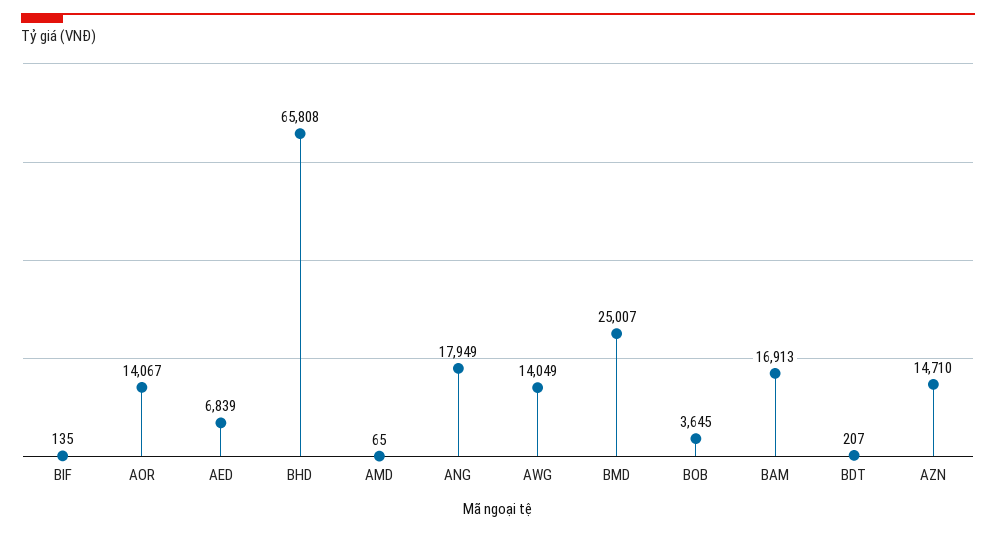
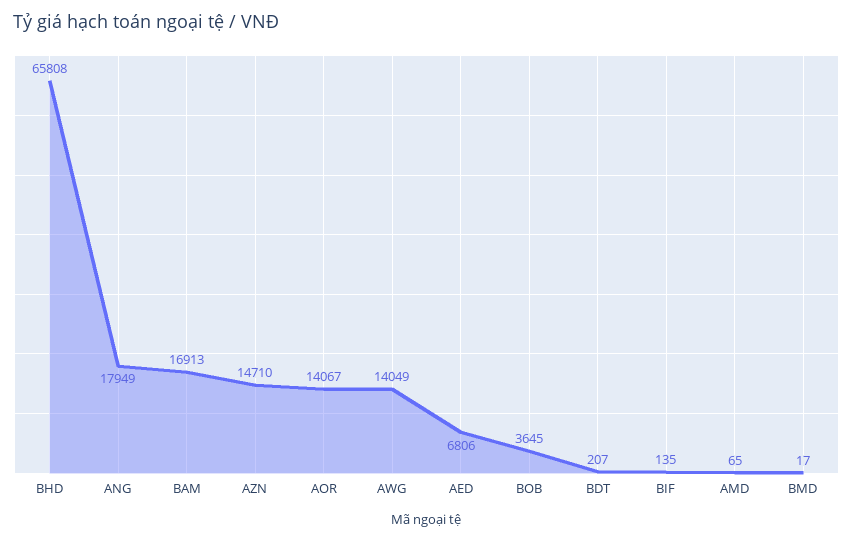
  {
    "BIF": 135,
    "AOR": 14067,
-   "AED": 6839,
+   "AED": 6806,
    "BHD": 65808,
    "AMD": 65,
    "ANG": 17949,
    "AWG": 14049,
-   "BMD": 25007,
+   "BMD": 17,
    "BOB": 3645,
    "BAM": 16913,
    "BDT": 207,
    "AZN": 14710
  }

